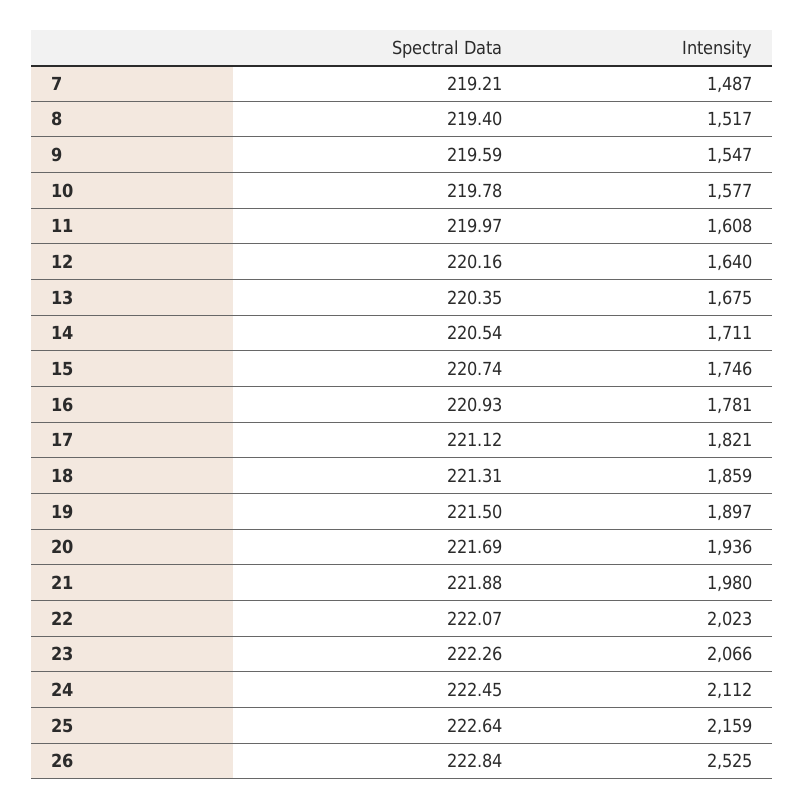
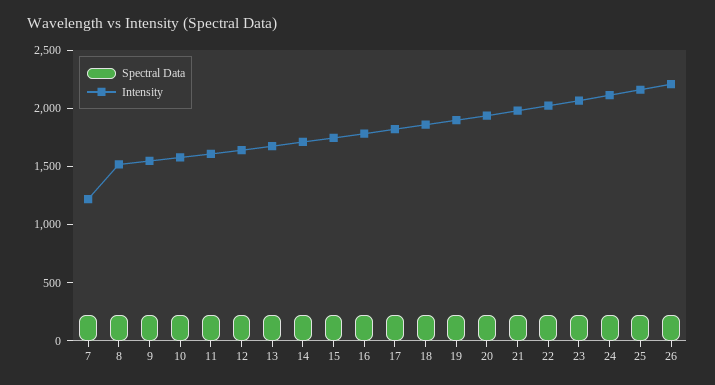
  {
    "Spectral Data": {
      "7": 219.21,
      "8": 219.4,
      "9": 219.59,
      "10": 219.78,
      "11": 219.97,
      "12": 220.16,
      "13": 220.35,
      "14": 220.54,
      "15": 220.74,
      "16": 220.93,
      "17": 221.12,
      "18": 221.31,
      "19": 221.5,
      "20": 221.69,
      "21": 221.88,
      "22": 222.07,
      "23": 222.26,
      "24": 222.45,
      "25": 222.64,
      "26": 222.84
    },
    "Intensity": {
-     "7": 1487,
+     "7": 1200,
      "8": 1517,
      "9": 1547,
      "10": 1577,
      "11": 1608,
      "12": 1640,
      "13": 1675,
      "14": 1711,
      "15": 1746,
      "16": 1781,
      "17": 1821,
      "18": 1859,
      "19": 1897,
      "20": 1936,
      "21": 1980,
      "22": 2023,
      "23": 2066,
      "24": 2112,
      "25": 2159,
-     "26": 2525
+     "26": 2200
    }
  }

